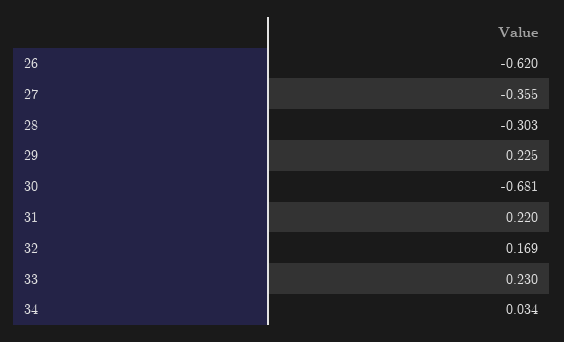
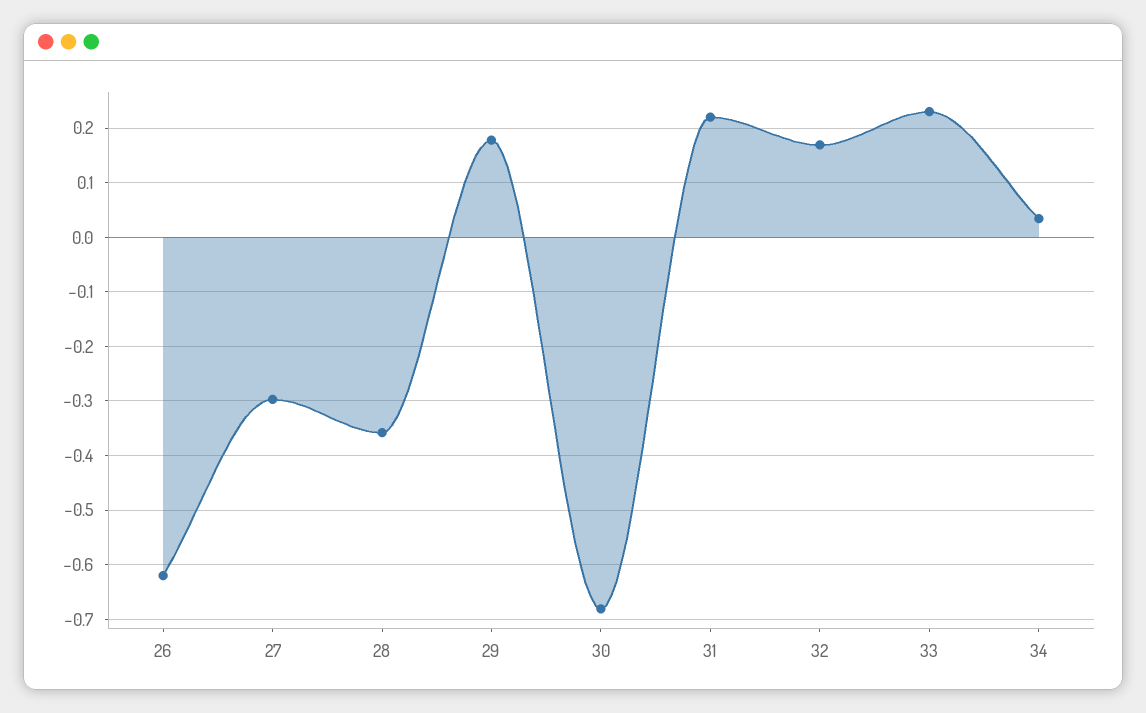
  {
    "26": -0.62,
-   "27": -0.355,
+   "27": -0.3,
-   "28": -0.303,
+   "28": -0.36,
-   "29": 0.225,
+   "29": 0.18,
    "30": -0.681,
    "31": 0.22,
    "32": 0.169,
    "33": 0.23,
    "34": 0.034
  }

